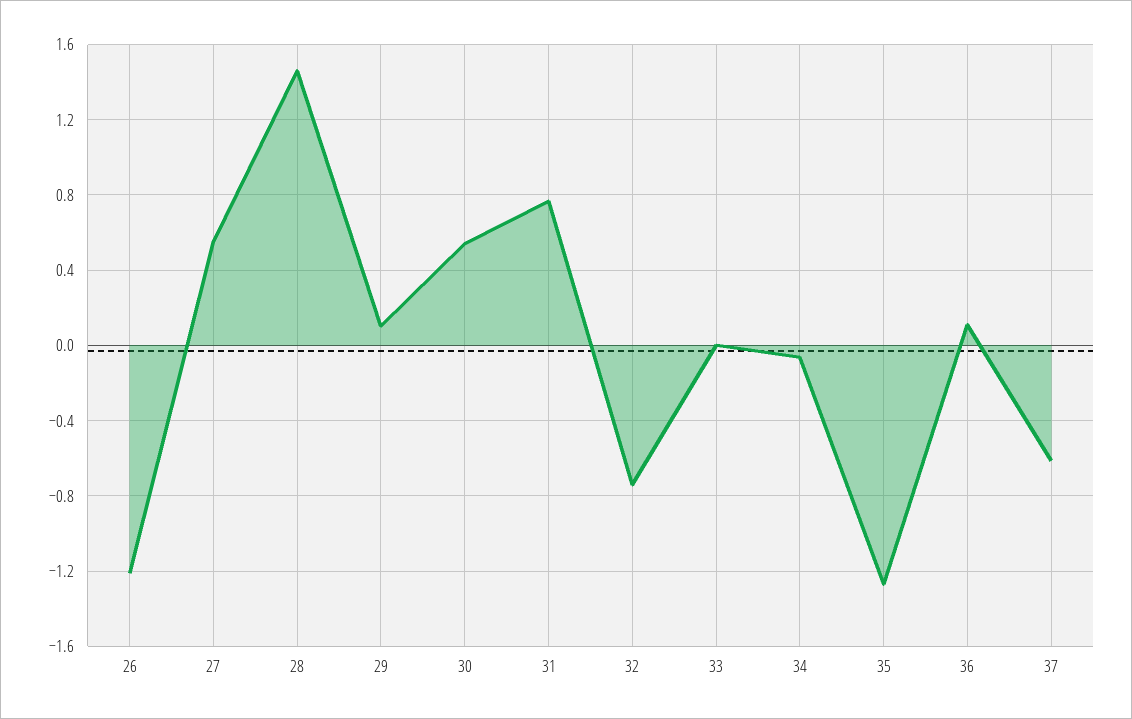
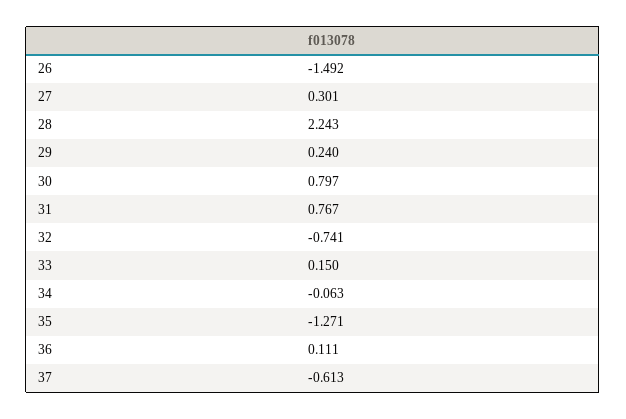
  {
-   "26": -1.2,
+   "26": -1.492,
-   "27": 0.55,
+   "27": 0.301,
-   "28": 1.45,
+   "28": 2.243,
-   "29": 0.1,
+   "29": 0.24,
-   "30": 0.55,
+   "30": 0.797,
    "31": 0.767,
    "32": -0.741,
-   "33": 0,
+   "33": 0.15,
    "34": -0.063,
    "35": -1.271,
    "36": 0.111,
    "37": -0.613
  }

